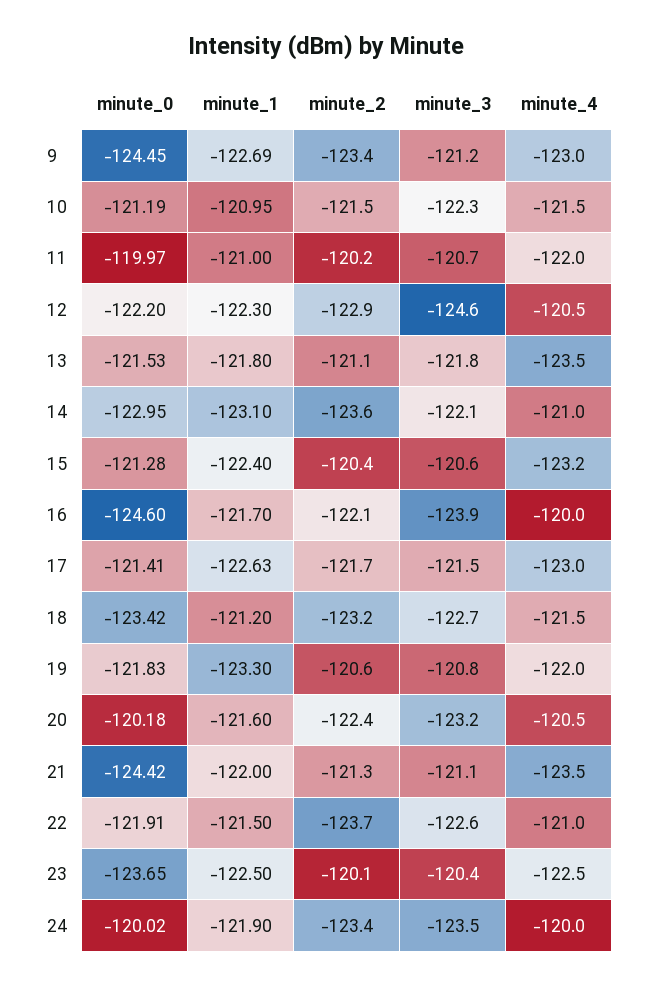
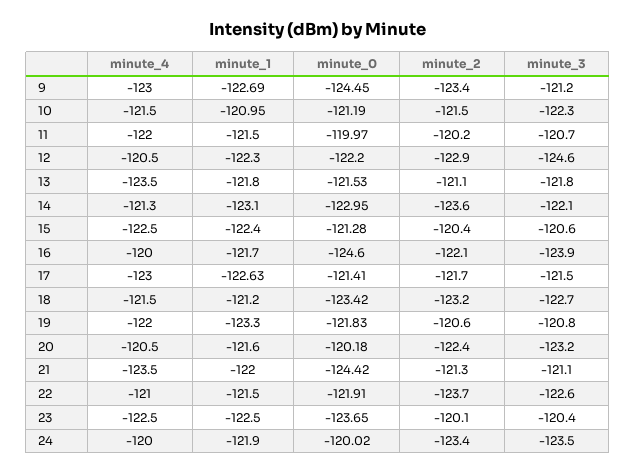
  {
    "minute_0": {
      "9": -124.45,
      "10": -121.19,
      "11": -119.97,
      "12": -122.2,
      "13": -121.53,
      "14": -122.95,
      "15": -121.28,
      "16": -124.6,
      "17": -121.41,
      "18": -123.42,
      "19": -121.83,
      "20": -120.18,
      "21": -124.42,
      "22": -121.91,
      "23": -123.65,
      "24": -120.02
    },
    "minute_1": {
      "9": -122.69,
      "10": -120.95,
-     "11": -121,
+     "11": -121.5,
      "12": -122.3,
      "13": -121.8,
      "14": -123.1,
      "15": -122.4,
      "16": -121.7,
      "17": -122.63,
      "18": -121.2,
      "19": -123.3,
      "20": -121.6,
      "21": -122,
      "22": -121.5,
      "23": -122.5,
      "24": -121.9
    },
    "minute_2": {
      "9": -123.4,
      "10": -121.5,
      "11": -120.2,
      "12": -122.9,
      "13": -121.1,
      "14": -123.6,
      "15": -120.4,
      "16": -122.1,
      "17": -121.7,
      "18": -123.2,
      "19": -120.6,
      "20": -122.4,
      "21": -121.3,
      "22": -123.7,
      "23": -120.1,
      "24": -123.4
    },
    "minute_3": {
      "9": -121.2,
      "10": -122.3,
      "11": -120.7,
      "12": -124.6,
      "13": -121.8,
      "14": -122.1,
      "15": -120.6,
      "16": -123.9,
      "17": -121.5,
      "18": -122.7,
      "19": -120.8,
      "20": -123.2,
      "21": -121.1,
      "22": -122.6,
      "23": -120.4,
      "24": -123.5
    },
    "minute_4": {
      "9": -123,
      "10": -121.5,
      "11": -122,
      "12": -120.5,
      "13": -123.5,
-     "14": -121,
+     "14": -121.3,
-     "15": -123.2,
+     "15": -122.5,
      "16": -120,
      "17": -123,
      "18": -121.5,
      "19": -122,
      "20": -120.5,
      "21": -123.5,
      "22": -121,
      "23": -122.5,
      "24": -120
    }
  }

